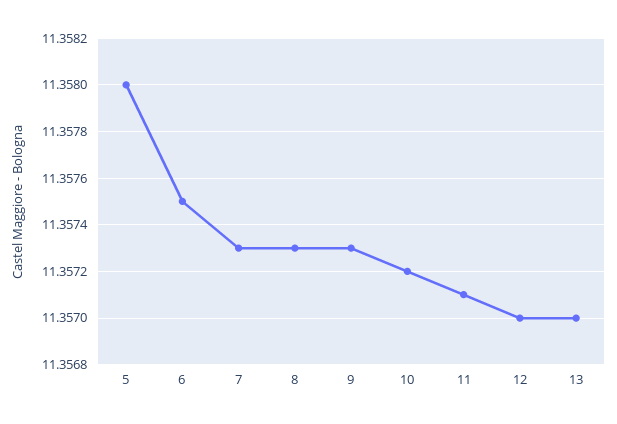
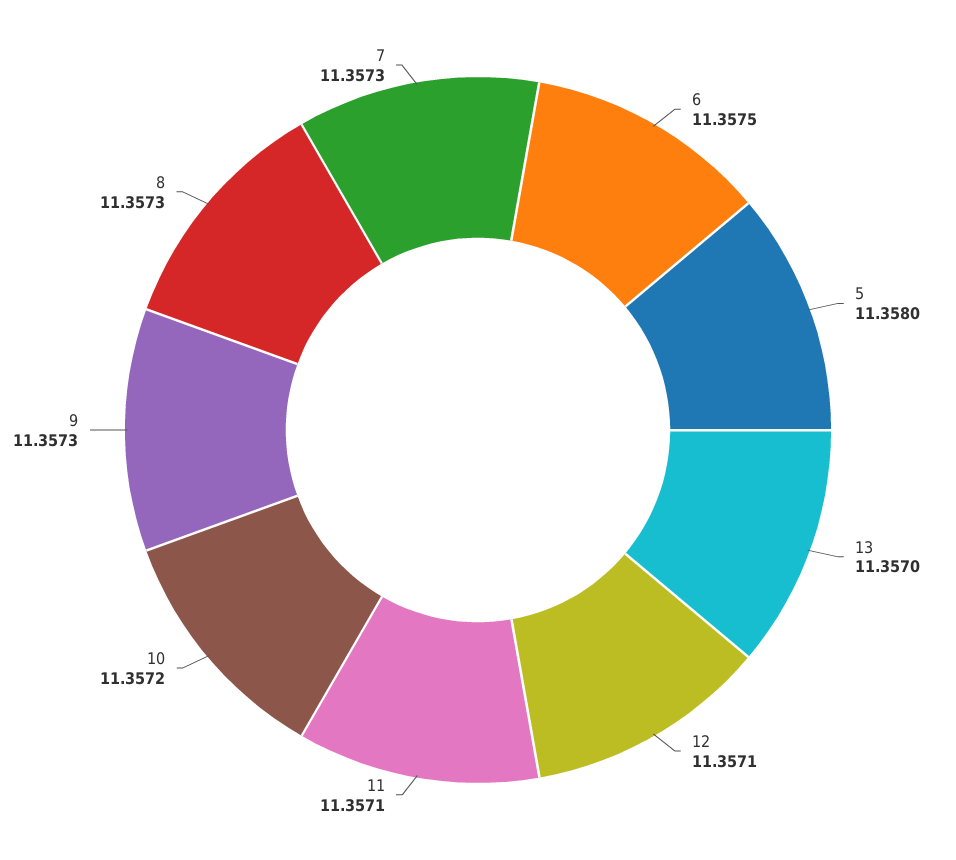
  {
    "5": 11.358,
    "6": 11.3575,
    "7": 11.3573,
    "8": 11.3573,
    "9": 11.3573,
    "10": 11.3572,
    "11": 11.3571,
-   "12": 11.357,
+   "12": 11.3571,
    "13": 11.357
  }

